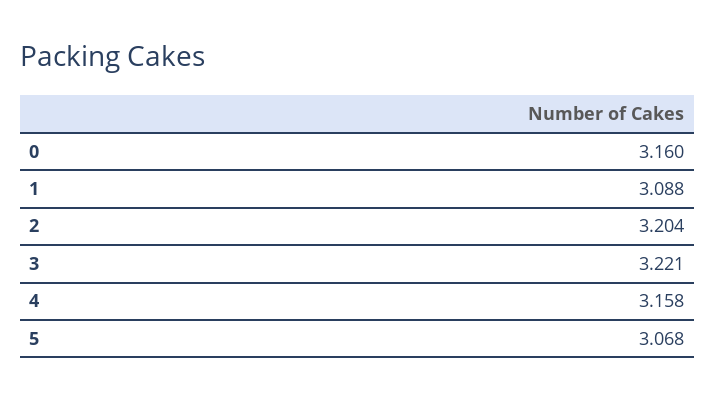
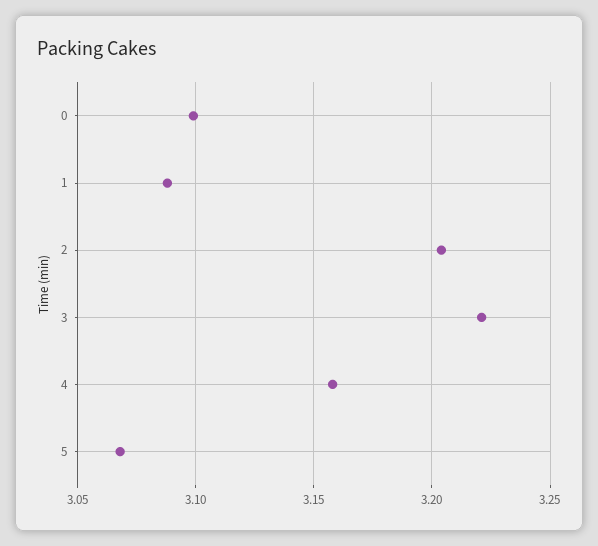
  {
-   "0": 3.16,
+   "0": 3.1,
    "1": 3.088,
    "2": 3.204,
    "3": 3.221,
    "4": 3.158,
    "5": 3.068
  }

